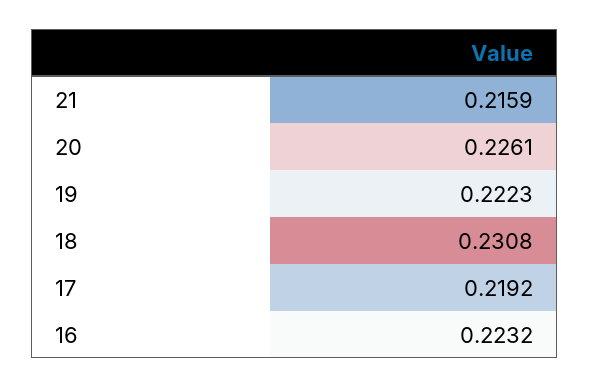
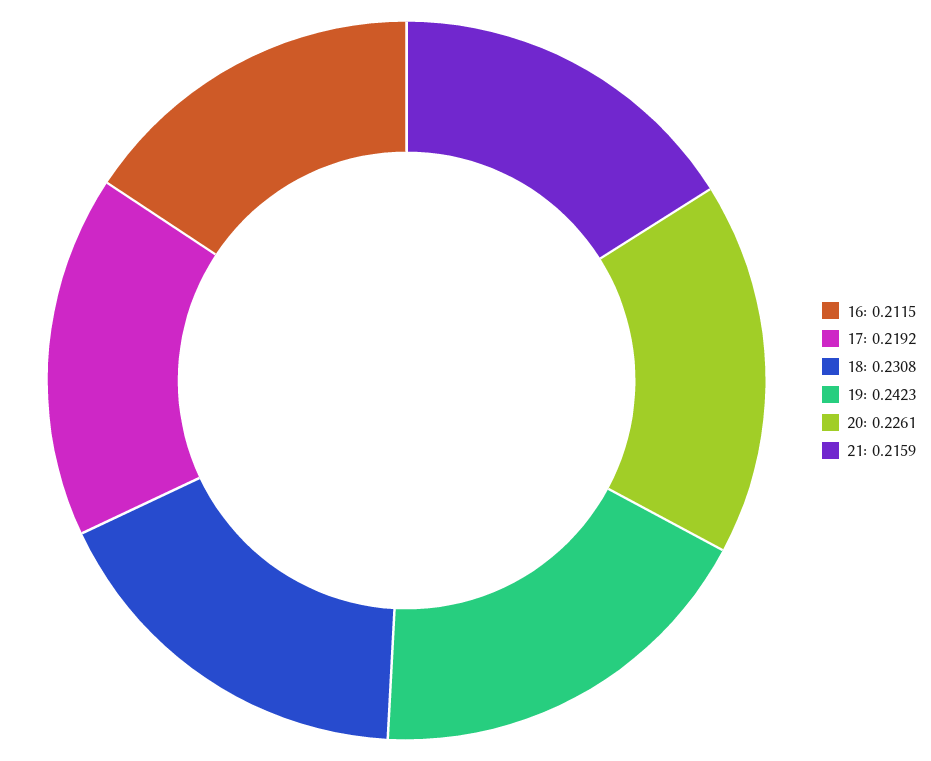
  {
    "21": 0.2159,
    "20": 0.2261,
-   "19": 0.2223,
+   "19": 0.2423,
    "18": 0.2308,
    "17": 0.2192,
-   "16": 0.2232
+   "16": 0.2115
  }

